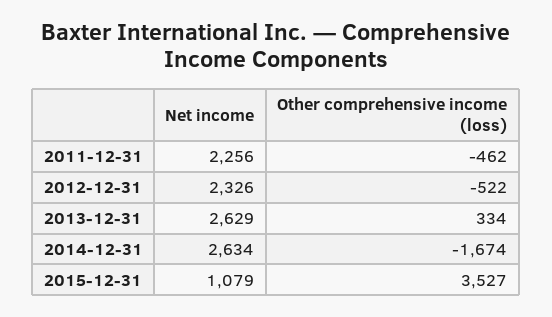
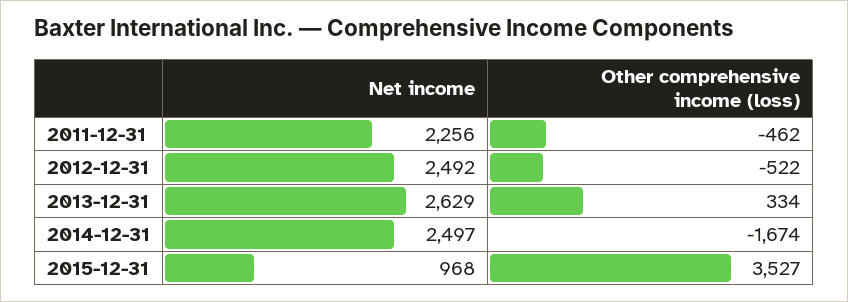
  {
    "Net income": {
      "2011-12-31": 2256,
-     "2012-12-31": 2326,
+     "2012-12-31": 2492,
      "2013-12-31": 2629,
-     "2014-12-31": 2634,
+     "2014-12-31": 2497,
-     "2015-12-31": 1079
+     "2015-12-31": 968
    },
    "Other comprehensive income (loss)": {
      "2011-12-31": -462,
      "2012-12-31": -522,
      "2013-12-31": 334,
      "2014-12-31": -1674,
      "2015-12-31": 3527
    }
  }

